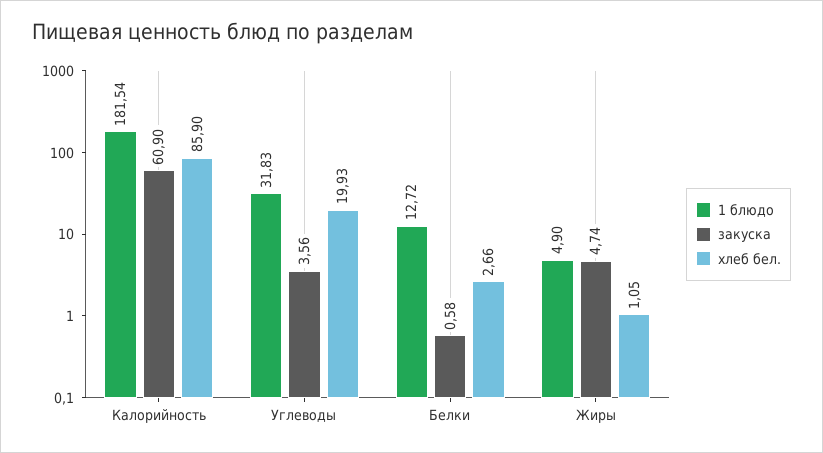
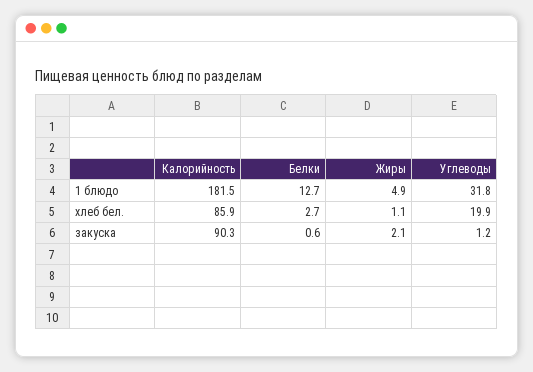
  {
    "1 блюдо": {
      "Калорийность": 181.54,
      "Углеводы": 31.83,
      "Белки": 12.72,
      "Жиры": 4.9
    },
    "закуска": {
-     "Калорийность": 60.9,
+     "Калорийность": 90.3,
-     "Углеводы": 3.56,
+     "Углеводы": 1.2,
      "Белки": 0.58,
-     "Жиры": 4.74
+     "Жиры": 2.1
    },
    "хлеб бел.": {
      "Калорийность": 85.9,
      "Углеводы": 19.93,
      "Белки": 2.66,
      "Жиры": 1.05
    }
  }

